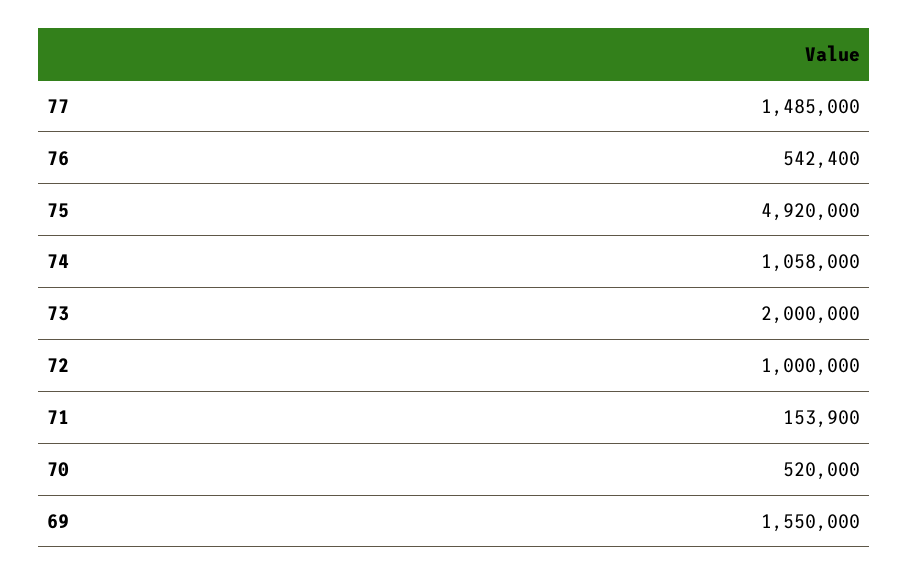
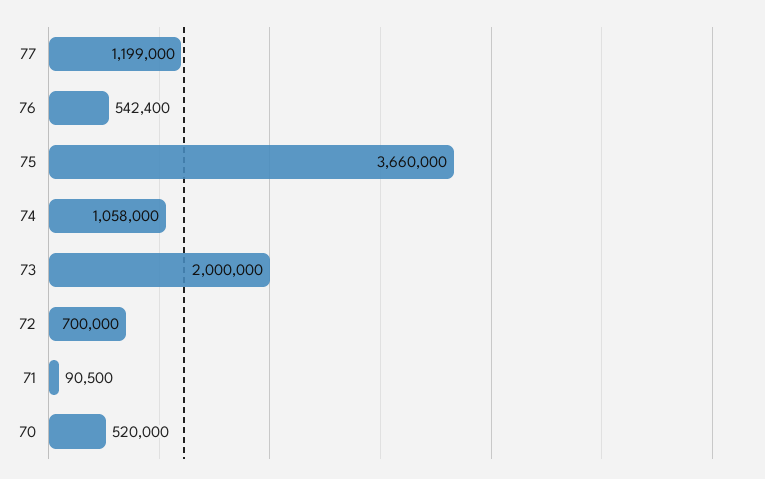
  {
-   "77": 1485000,
+   "77": 1199000,
    "76": 542400,
-   "75": 4920000,
+   "75": 3660000,
    "74": 1058000,
    "73": 2000000,
-   "72": 1000000,
+   "72": 700000,
-   "71": 153900,
+   "71": 90500,
-   "70": 520000,
+   "70": 520000
-   "69": 1550000
  }

